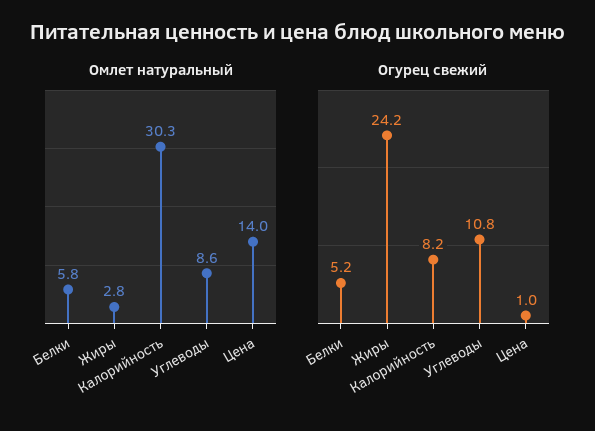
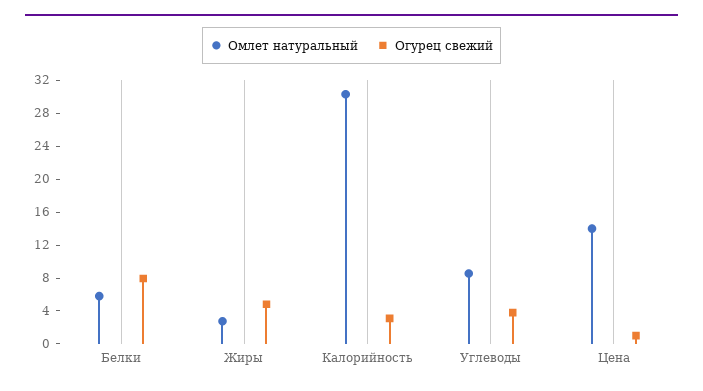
  {
    "Омлет натуральный": {
      "Белки": 5.8,
      "Жиры": 2.8,
      "Калорийность": 30.3,
      "Углеводы": 8.6,
      "Цена": 14
    },
    "Огурец свежий": {
-     "Белки": 5.2,
+     "Белки": 8,
-     "Жиры": 24.2,
+     "Жиры": 5,
-     "Калорийность": 8.2,
+     "Калорийность": 3,
-     "Углеводы": 10.8,
+     "Углеводы": 4,
      "Цена": 1
    }
  }

